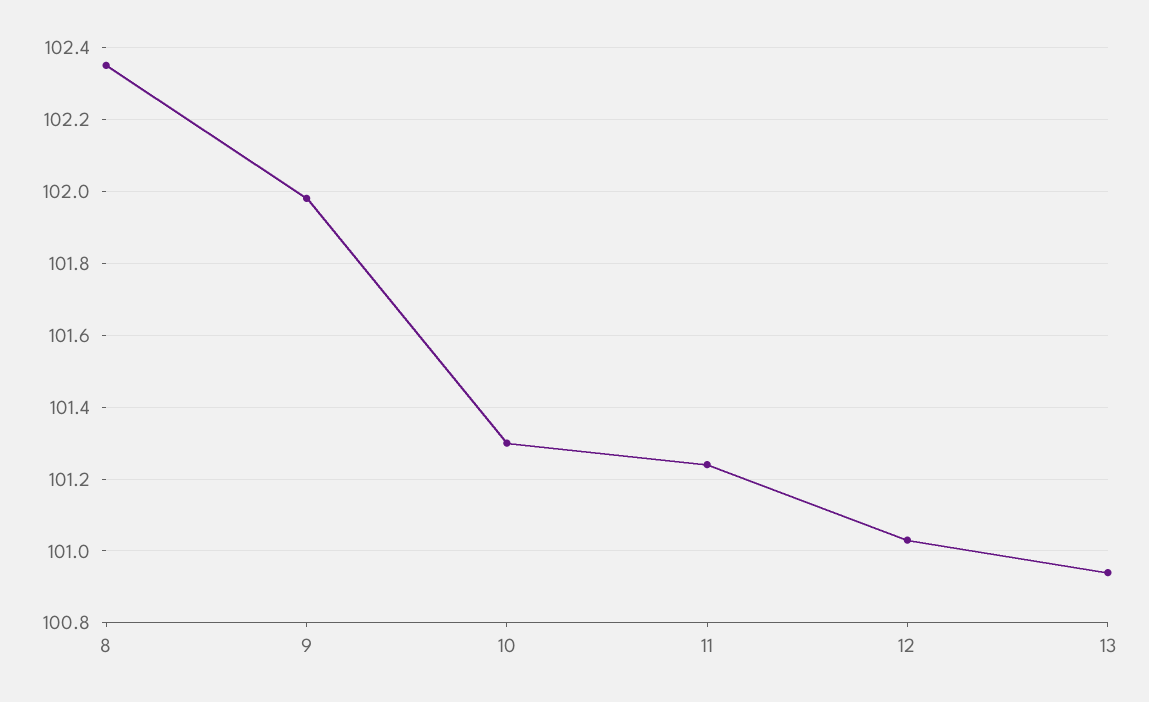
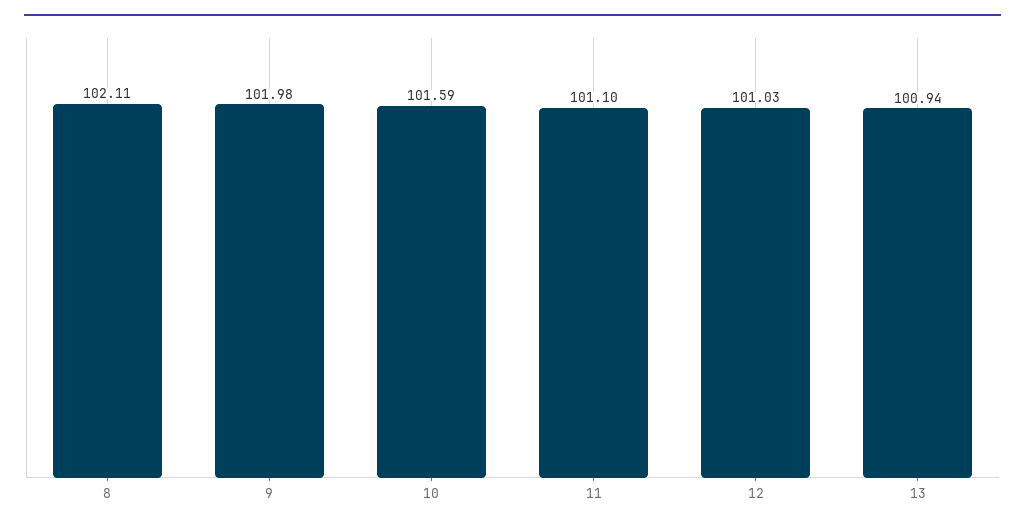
  {
-   "8": 102.35,
+   "8": 102.11,
    "9": 101.98,
-   "10": 101.3,
+   "10": 101.59,
-   "11": 101.25,
+   "11": 101.1,
    "12": 101.03,
    "13": 100.94
  }

